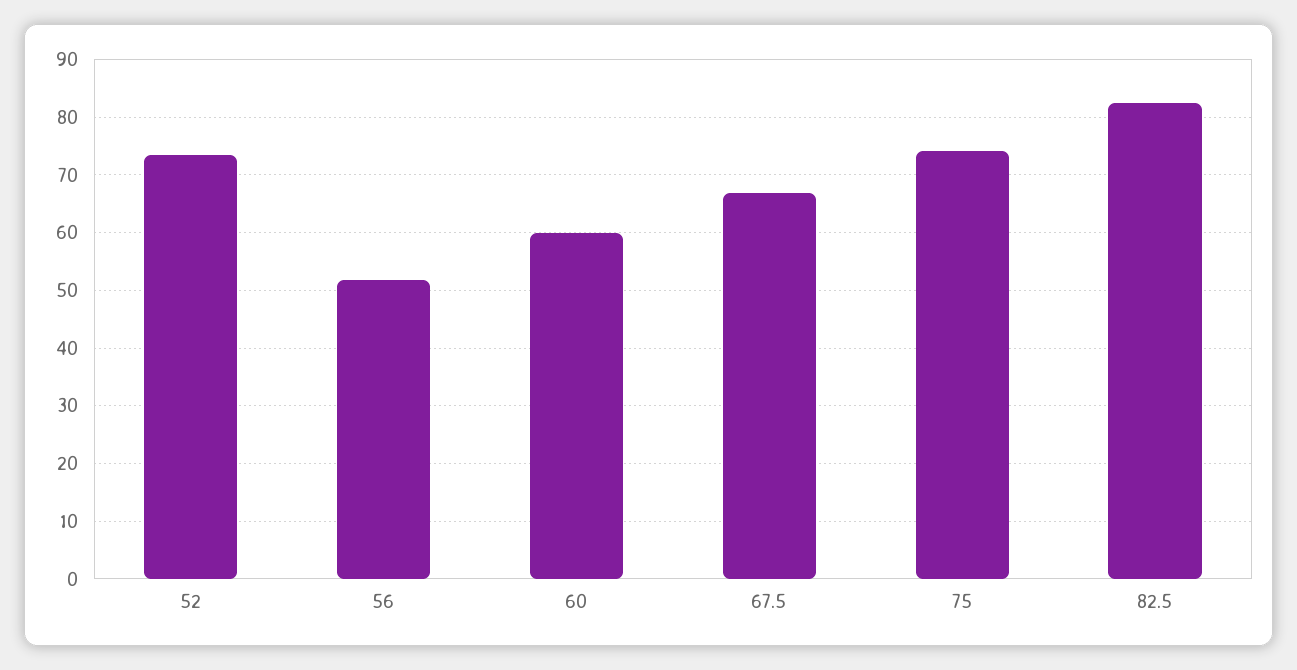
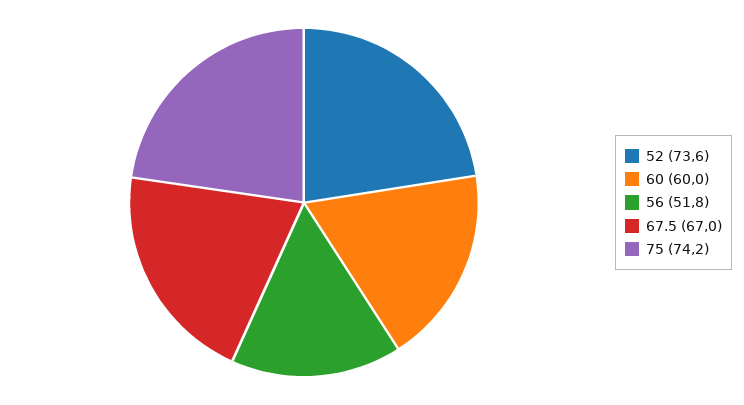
  {
    "52": 73.6,
    "56": 51.8,
    "60": 60,
    "67.5": 67,
-   "75": 74.2,
+   "75": 74.2
-   "82.5": 82
  }

